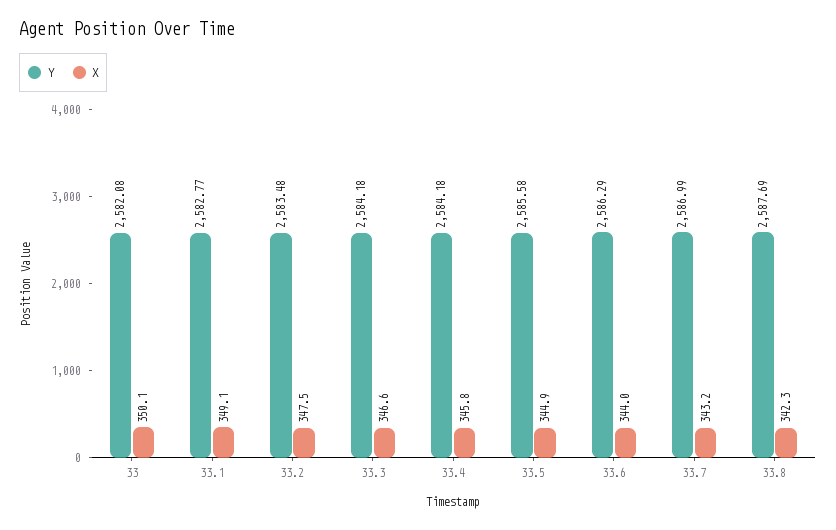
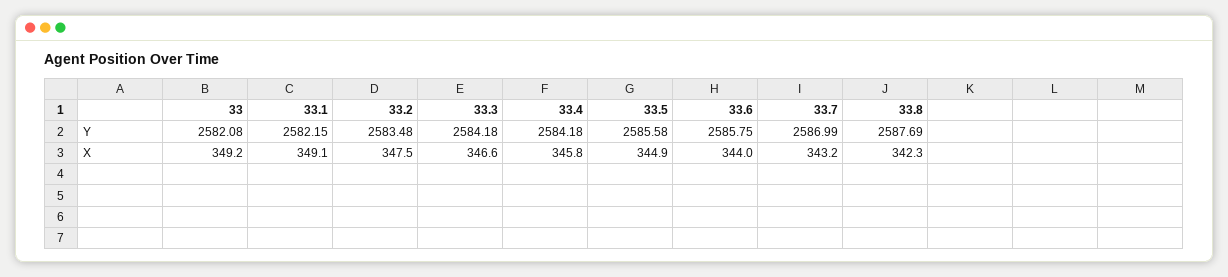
  {
    "Y": {
      "33": 2582.08,
-     "33.1": 2582.77,
+     "33.1": 2582.15,
      "33.2": 2583.48,
      "33.3": 2584.18,
      "33.4": 2584.18,
      "33.5": 2585.58,
-     "33.6": 2586.29,
+     "33.6": 2585.75,
      "33.7": 2586.99,
      "33.8": 2587.69
    },
    "X": {
-     "33": 350.1,
+     "33": 349.2,
      "33.1": 349.1,
      "33.2": 347.5,
      "33.3": 346.6,
      "33.4": 345.8,
      "33.5": 344.9,
      "33.6": 344,
      "33.7": 343.2,
      "33.8": 342.3
    }
  }

